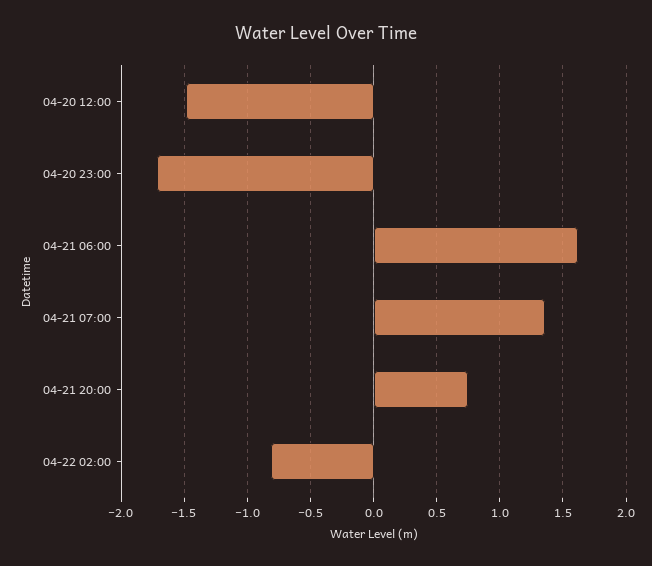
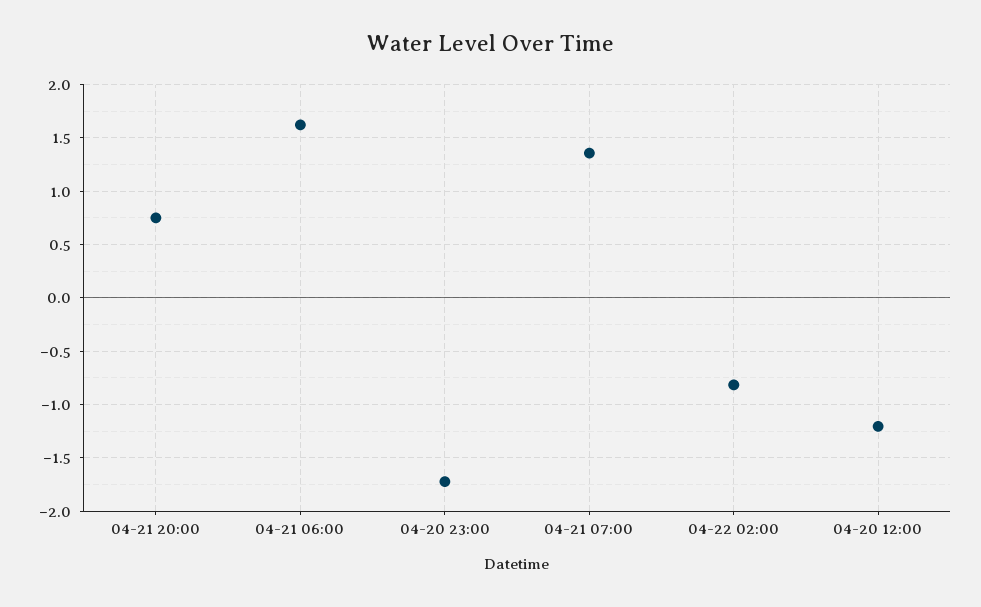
  {
-   "04-20 12:00": -1.5,
+   "04-20 12:00": -1.2,
    "04-20 23:00": -1.7,
    "04-21 06:00": 1.6,
    "04-21 07:00": 1.35,
    "04-21 20:00": 0.75,
    "04-22 02:00": -0.8
  }

